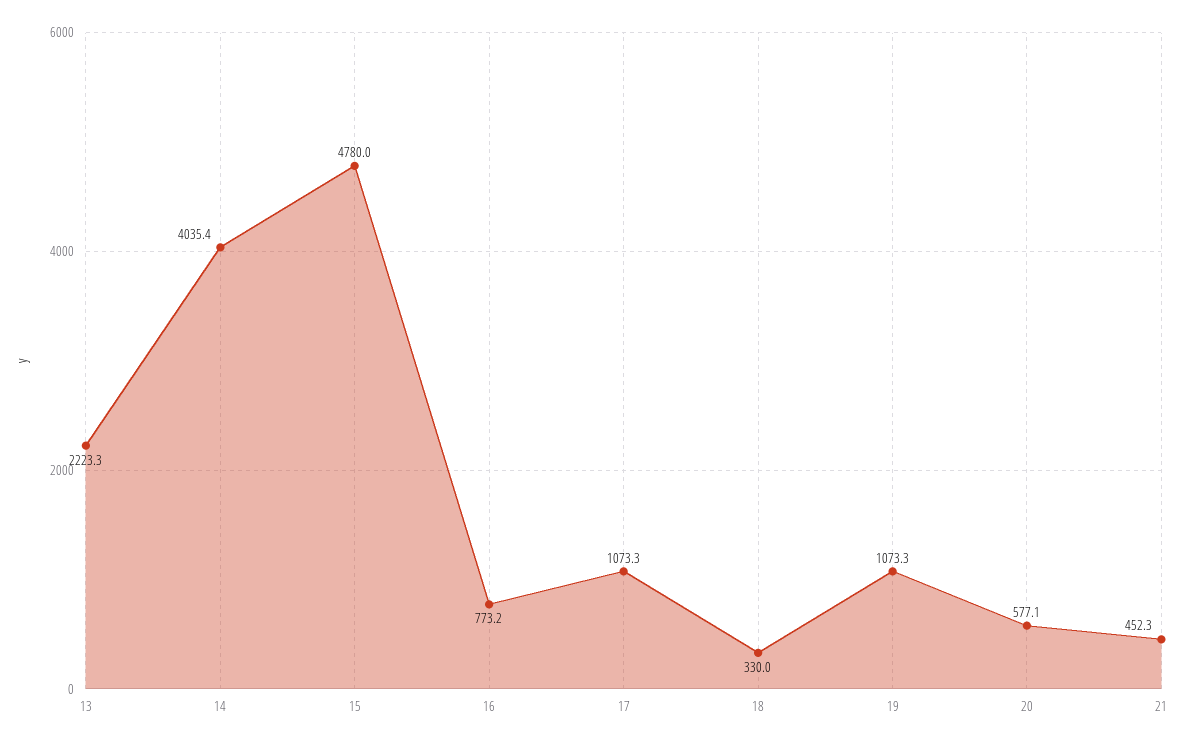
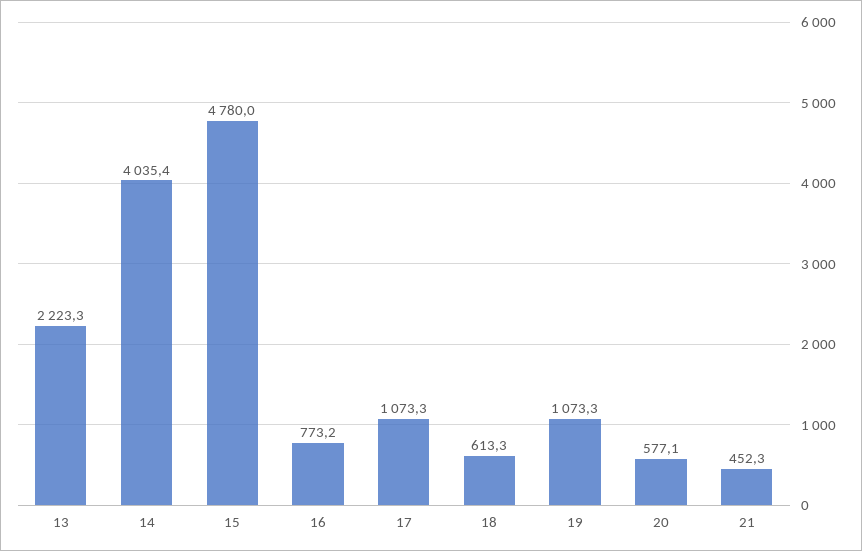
  {
    "13": 2223.3,
    "14": 4035.4,
    "15": 4780,
    "16": 773.2,
    "17": 1073.3,
-   "18": 330,
+   "18": 613.3,
    "19": 1073.3,
    "20": 577.1,
    "21": 452.3
  }

